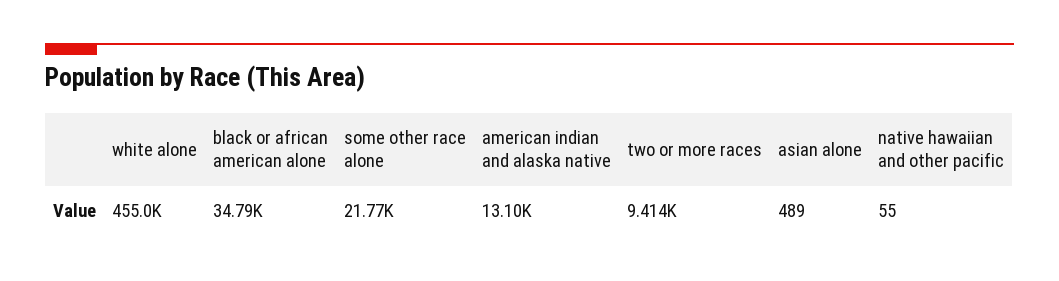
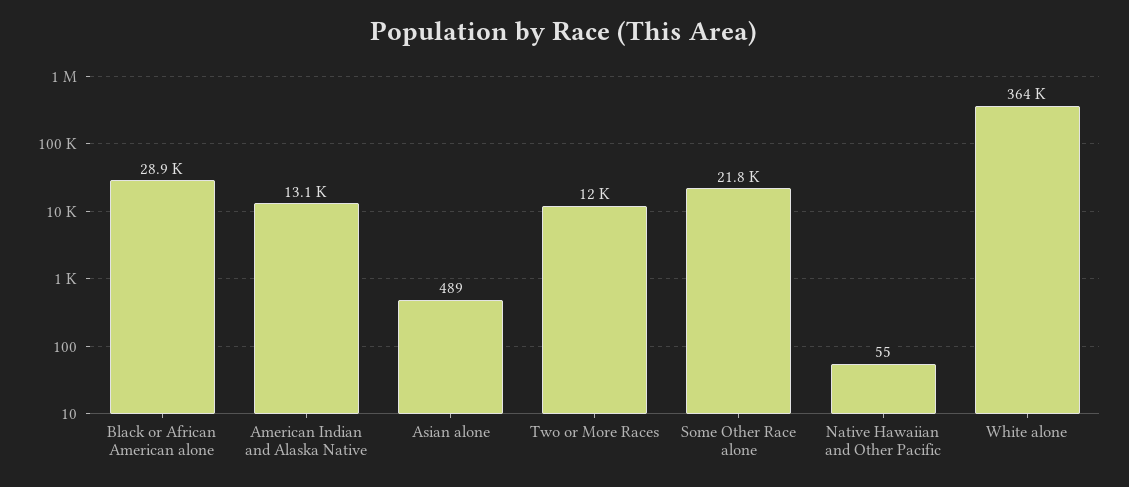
  {
-   "white alone": 455000,
+   "white alone": 364000,
-   "black or african american alone": 34790,
+   "black or african american alone": 28900,
    "some other race alone": 21770,
    "american indian and alaska native": 13100,
-   "two or more races": 9414,
+   "two or more races": 12000,
    "asian alone": 489,
    "native hawaiian and other pacific": 55
  }

